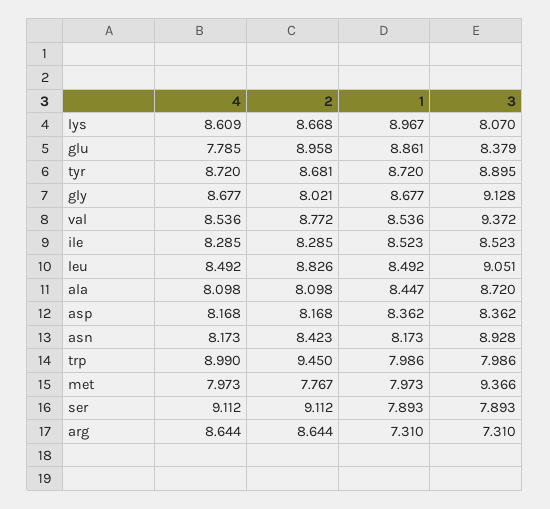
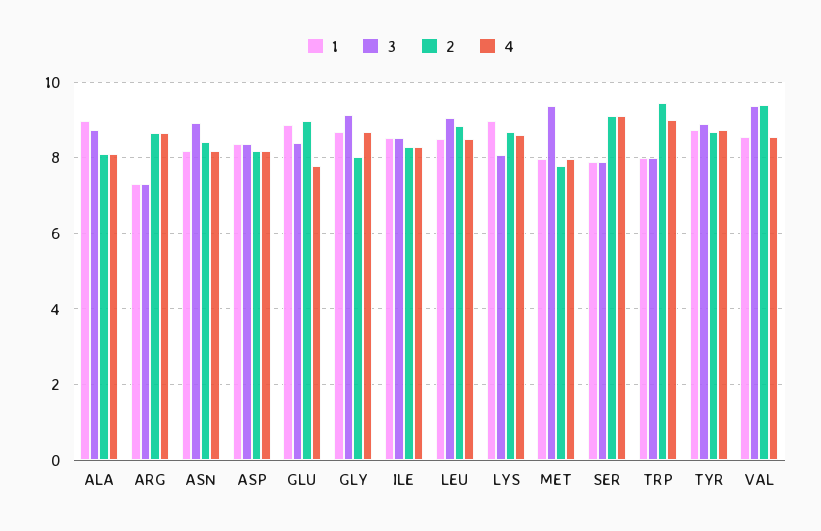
  {
    "4": {
      "lys": 8.609,
      "glu": 7.785,
      "tyr": 8.72,
      "gly": 8.677,
      "val": 8.536,
      "ile": 8.285,
      "leu": 8.492,
      "ala": 8.098,
      "asp": 8.168,
      "asn": 8.173,
      "trp": 8.99,
      "met": 7.973,
      "ser": 9.112,
      "arg": 8.644
    },
    "2": {
      "lys": 8.668,
      "glu": 8.958,
      "tyr": 8.681,
      "gly": 8.021,
-     "val": 8.772,
+     "val": 9.4,
      "ile": 8.285,
      "leu": 8.826,
      "ala": 8.098,
      "asp": 8.168,
      "asn": 8.423,
      "trp": 9.45,
      "met": 7.767,
      "ser": 9.112,
      "arg": 8.644
    },
    "1": {
      "lys": 8.967,
      "glu": 8.861,
      "tyr": 8.72,
      "gly": 8.677,
      "val": 8.536,
      "ile": 8.523,
      "leu": 8.492,
-     "ala": 8.447,
+     "ala": 9,
      "asp": 8.362,
      "asn": 8.173,
      "trp": 7.986,
      "met": 7.973,
      "ser": 7.893,
      "arg": 7.31
    },
    "3": {
      "lys": 8.07,
      "glu": 8.379,
      "tyr": 8.895,
      "gly": 9.128,
      "val": 9.372,
      "ile": 8.523,
      "leu": 9.051,
      "ala": 8.72,
      "asp": 8.362,
      "asn": 8.928,
      "trp": 7.986,
      "met": 9.366,
      "ser": 7.893,
      "arg": 7.31
    }
  }

